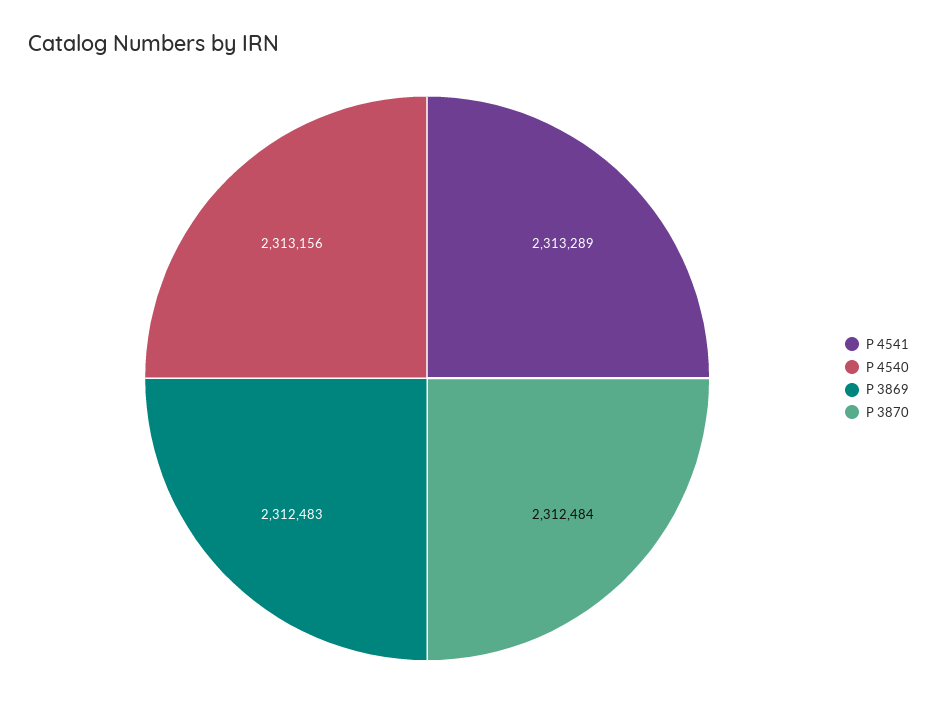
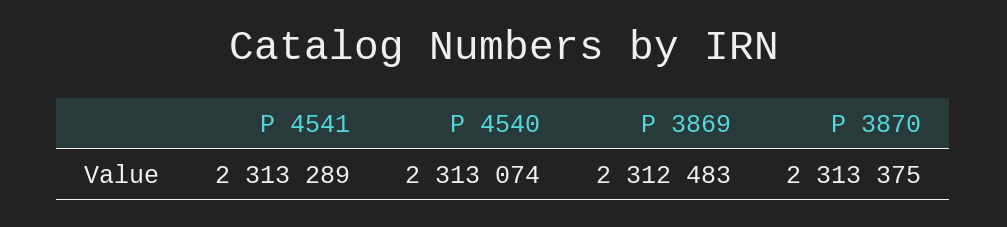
  {
    "P 4541": 2313289,
-   "P 4540": 2313156,
+   "P 4540": 2313074,
    "P 3869": 2312483,
-   "P 3870": 2312484
+   "P 3870": 2313375
  }

